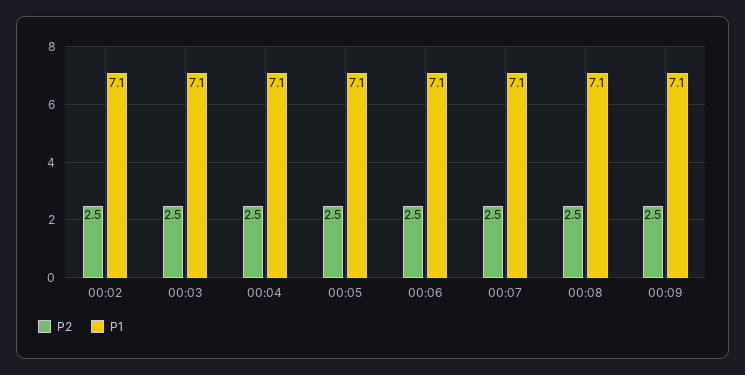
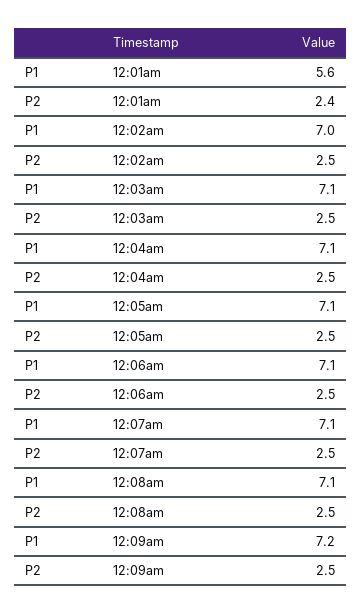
  {
    "P2": {
      "00:02": 2.5,
      "00:03": 2.5,
      "00:04": 2.5,
      "00:05": 2.5,
      "00:06": 2.5,
      "00:07": 2.5,
      "00:08": 2.5,
-     "00:09": 2.5
+     "00:09": 2.5,
+     "12:01am": 2.4
    },
    "P1": {
-     "00:02": 7.1,
+     "00:02": 7,
      "00:03": 7.1,
      "00:04": 7.1,
      "00:05": 7.1,
      "00:06": 7.1,
      "00:07": 7.1,
      "00:08": 7.1,
-     "00:09": 7.1
+     "00:09": 7.2,
+     "12:01am": 5.6
    }
  }

